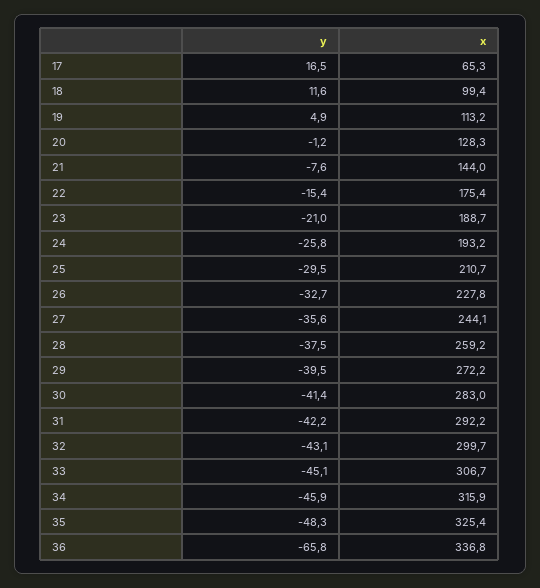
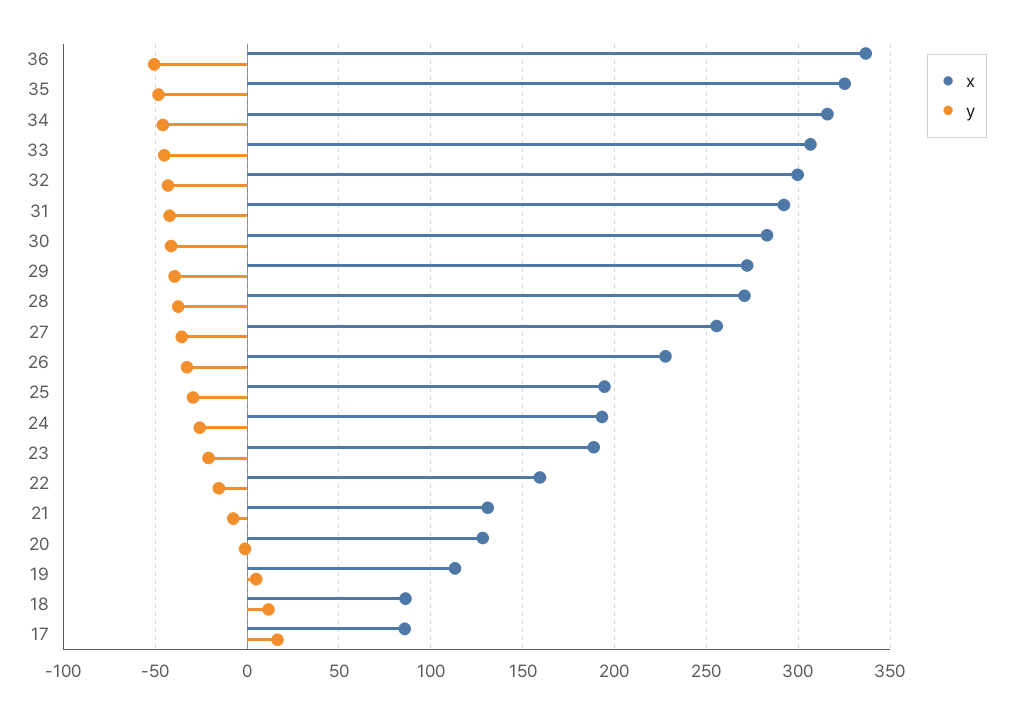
  {
    "y": {
      "17": 16.5,
      "18": 11.6,
      "19": 4.9,
      "20": -1.2,
      "21": -7.6,
      "22": -15.4,
      "23": -21,
      "24": -25.8,
      "25": -29.5,
      "26": -32.7,
      "27": -35.6,
      "28": -37.5,
      "29": -39.5,
      "30": -41.4,
      "31": -42.2,
      "32": -43.1,
      "33": -45.1,
      "34": -45.9,
      "35": -48.3,
-     "36": -65.8
+     "36": -50
    },
    "x": {
-     "17": 65.3,
+     "17": 85,
-     "18": 99.4,
+     "18": 85,
      "19": 113.2,
      "20": 128.3,
-     "21": 144,
+     "21": 130,
-     "22": 175.4,
+     "22": 160,
      "23": 188.7,
      "24": 193.2,
-     "25": 210.7,
+     "25": 195,
      "26": 227.8,
-     "27": 244.1,
+     "27": 255,
-     "28": 259.2,
+     "28": 270,
      "29": 272.2,
      "30": 283,
      "31": 292.2,
      "32": 299.7,
      "33": 306.7,
      "34": 315.9,
      "35": 325.4,
      "36": 336.8
    }
  }

